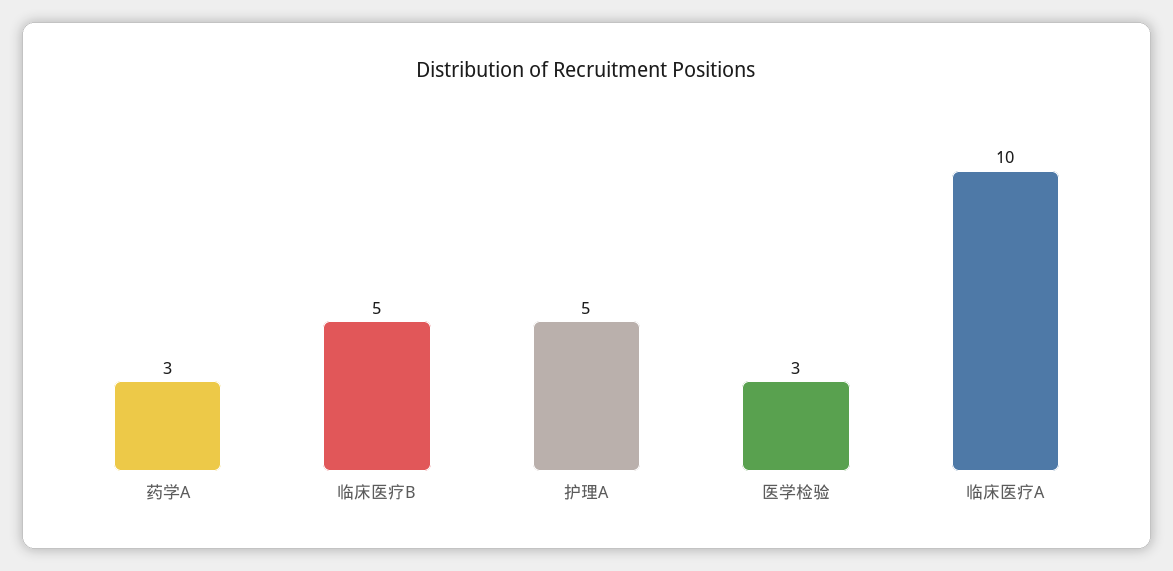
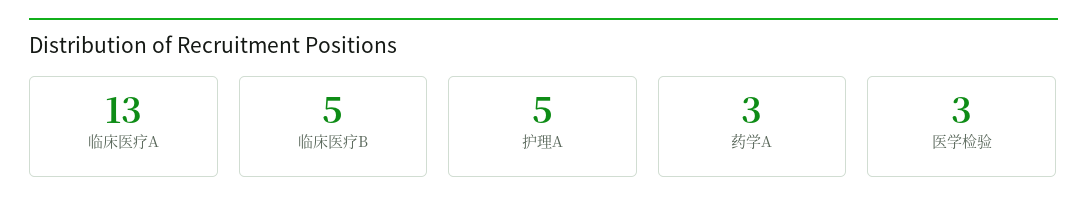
  {
    "药学A": 3,
    "临床医疗B": 5,
    "护理A": 5,
    "医学检验": 3,
-   "临床医疗A": 10
+   "临床医疗A": 13
  }

